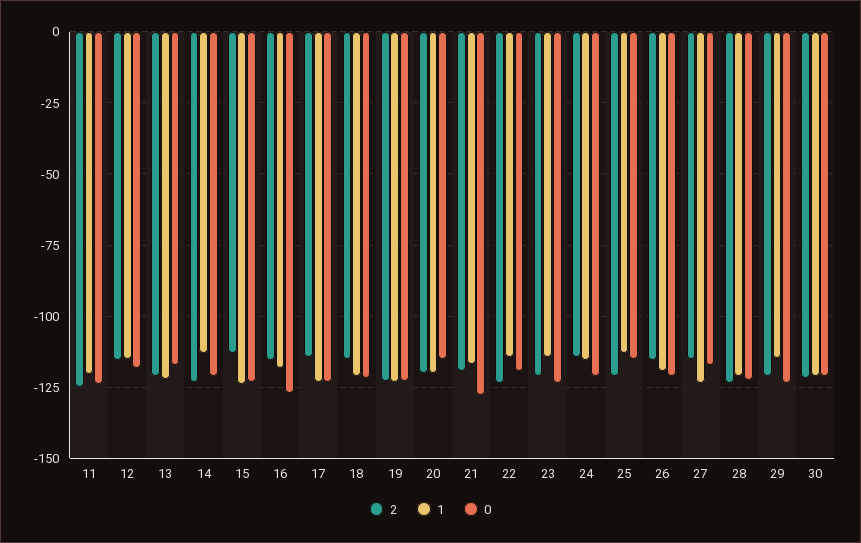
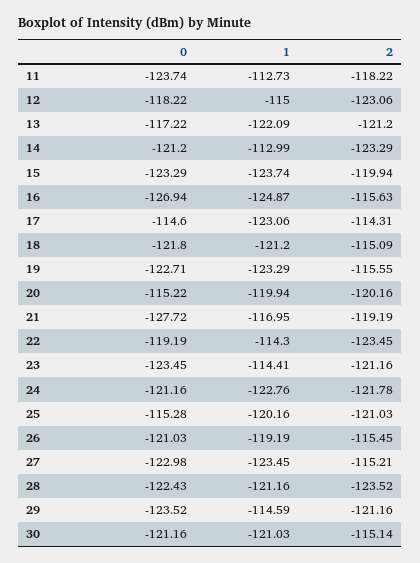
  {
    "2": {
-     "11": -125,
+     "11": -118.22,
-     "12": -115,
+     "12": -123.06,
      "13": -121.2,
      "14": -123.29,
-     "15": -112.5,
+     "15": -119.94,
      "16": -115.63,
      "17": -114.31,
      "18": -115.09,
-     "19": -122.5,
+     "19": -115.55,
      "20": -120.16,
      "21": -119.19,
      "22": -123.45,
      "23": -121.16,
-     "24": -115,
+     "24": -121.78,
      "25": -121.03,
      "26": -115.45,
      "27": -115.21,
      "28": -123.52,
      "29": -121.16,
-     "30": -122.5
+     "30": -115.14
    },
    "1": {
-     "11": -120,
+     "11": -112.73,
      "12": -115,
      "13": -122.09,
      "14": -112.99,
      "15": -123.74,
-     "16": -117.5,
+     "16": -124.87,
      "17": -123.06,
      "18": -121.2,
      "19": -123.29,
      "20": -119.94,
      "21": -116.95,
      "22": -114.3,
      "23": -114.41,
-     "24": -115,
+     "24": -122.76,
-     "25": -112.5,
+     "25": -120.16,
      "26": -119.19,
      "27": -123.45,
      "28": -121.16,
      "29": -114.59,
      "30": -121.03
    },
    "0": {
      "11": -123.74,
      "12": -118.22,
      "13": -117.22,
      "14": -121.2,
      "15": -123.29,
      "16": -126.94,
-     "17": -122.5,
+     "17": -114.6,
      "18": -121.8,
      "19": -122.71,
      "20": -115.22,
      "21": -127.72,
      "22": -119.19,
      "23": -123.45,
      "24": -121.16,
      "25": -115.28,
      "26": -121.03,
-     "27": -117.5,
+     "27": -122.98,
      "28": -122.43,
      "29": -123.52,
      "30": -121.16
    }
  }

